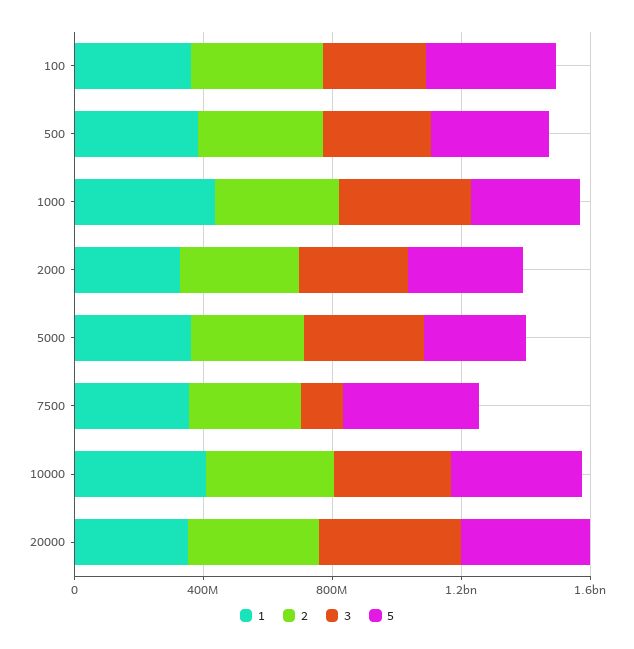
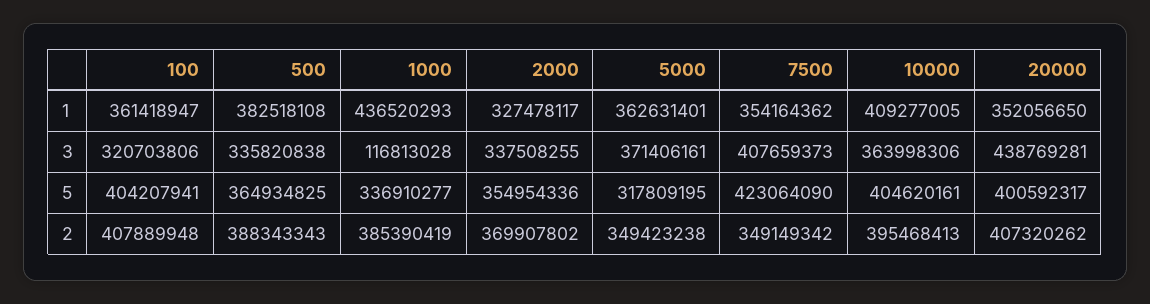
  {
    "1": {
      "100": 361418947,
      "500": 382518108,
      "1000": 436520293,
      "2000": 327478117,
      "5000": 362631401,
      "7500": 354164362,
      "10000": 409277005,
      "20000": 352056650
    },
    "2": {
      "100": 407889948,
      "500": 388343343,
      "1000": 385390419,
      "2000": 369907802,
      "5000": 349423238,
      "7500": 349149342,
      "10000": 395468413,
      "20000": 407320262
    },
    "3": {
      "100": 320703806,
      "500": 335820838,
-     "1000": 400000000,
+     "1000": 116813028,
      "2000": 337508255,
      "5000": 371406161,
-     "7500": 100000000,
+     "7500": 407659373,
      "10000": 363998306,
      "20000": 438769281
    },
    "5": {
      "100": 404207941,
      "500": 364934825,
      "1000": 336910277,
      "2000": 354954336,
      "5000": 317809195,
      "7500": 423064090,
      "10000": 404620161,
      "20000": 400592317
    }
  }

